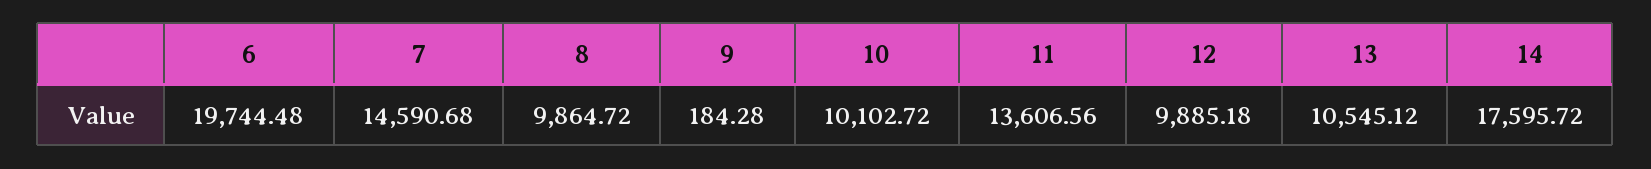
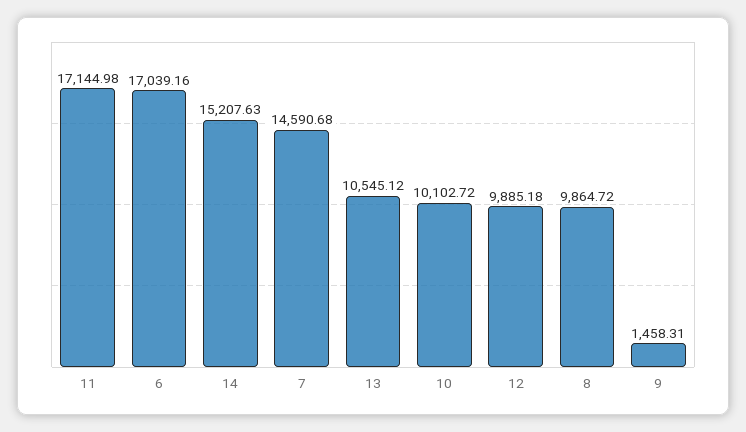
  {
-   "6": 19744.48,
+   "6": 17039.16,
    "7": 14590.68,
    "8": 9864.72,
-   "9": 184.28,
+   "9": 1458.31,
    "10": 10102.72,
-   "11": 13606.56,
+   "11": 17144.98,
    "12": 9885.18,
    "13": 10545.12,
-   "14": 17595.72
+   "14": 15207.63
  }

